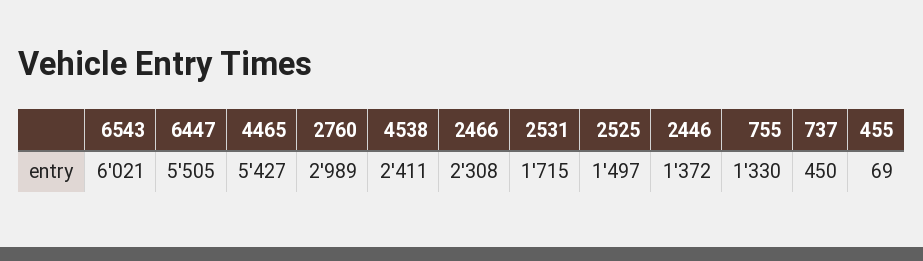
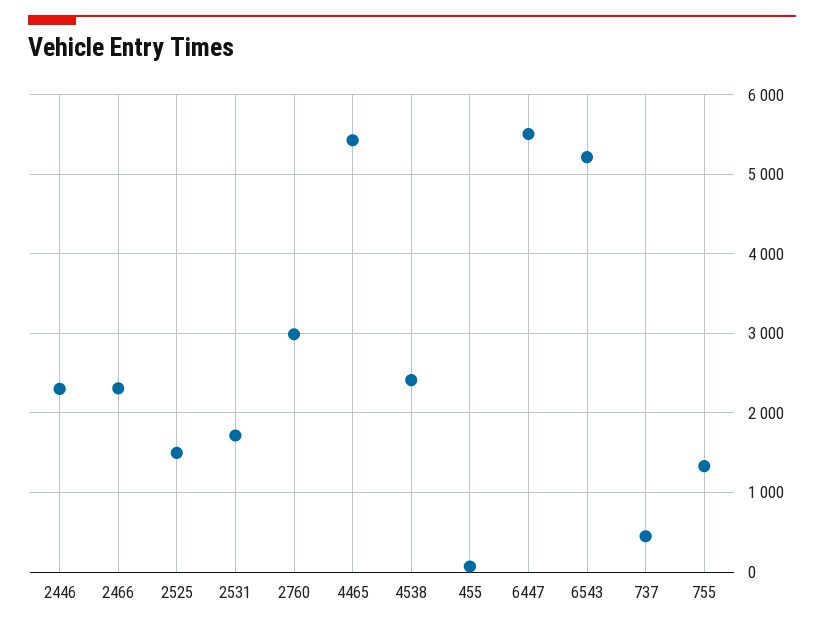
  {
-   "6543": 6021,
+   "6543": 5200,
    "6447": 5505,
    "4465": 5427,
    "2760": 2989,
    "4538": 2411,
    "2466": 2308,
    "2531": 1715,
    "2525": 1497,
-   "2446": 1372,
+   "2446": 2300,
    "755": 1330,
    "737": 450,
    "455": 69
  }

